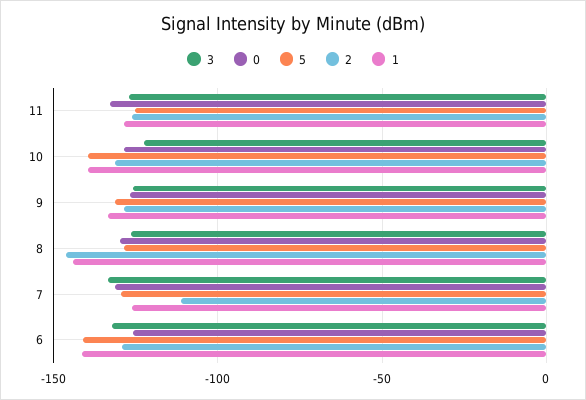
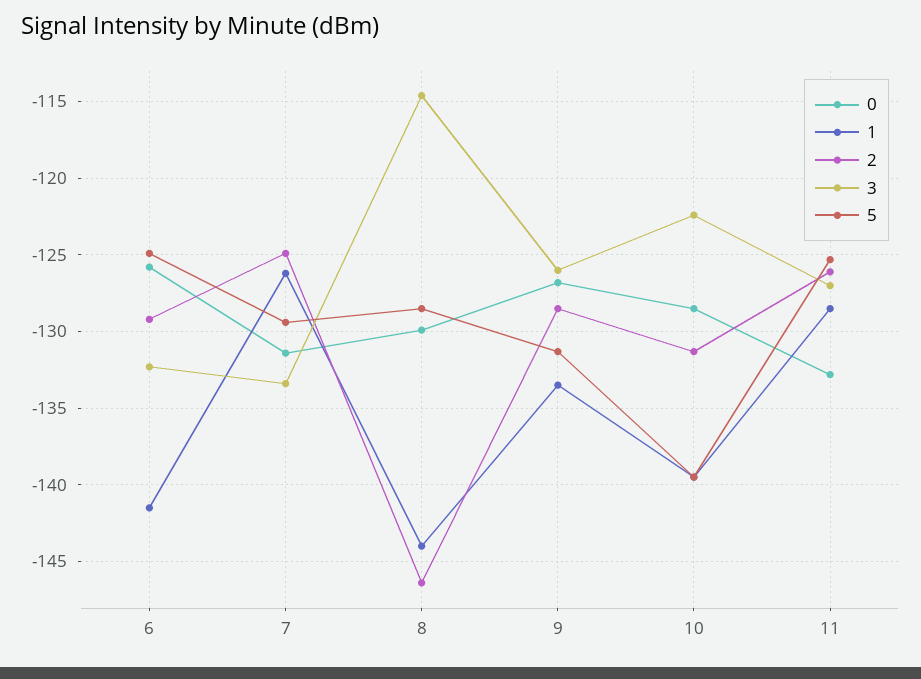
  {
    "3": {
      "11": -127,
      "10": -122.5,
      "9": -126,
-     "8": -125,
+     "8": -114.5,
      "7": -133.5,
      "6": -132.5
    },
    "0": {
      "11": -133,
      "10": -128.5,
      "9": -127,
      "8": -130,
      "7": -131.5,
      "6": -126
    },
    "5": {
      "11": -125.5,
      "10": -139.5,
      "9": -131.5,
      "8": -128.5,
      "7": -129.5,
-     "6": -140
+     "6": -125
    },
    "2": {
      "11": -126,
      "10": -131.5,
      "9": -128.5,
      "8": -146.5,
-     "7": -110,
+     "7": -125,
      "6": -129
    },
    "1": {
      "11": -128.5,
      "10": -139.5,
      "9": -133.5,
      "8": -144,
      "7": -126,
      "6": -141.5
    }
  }

